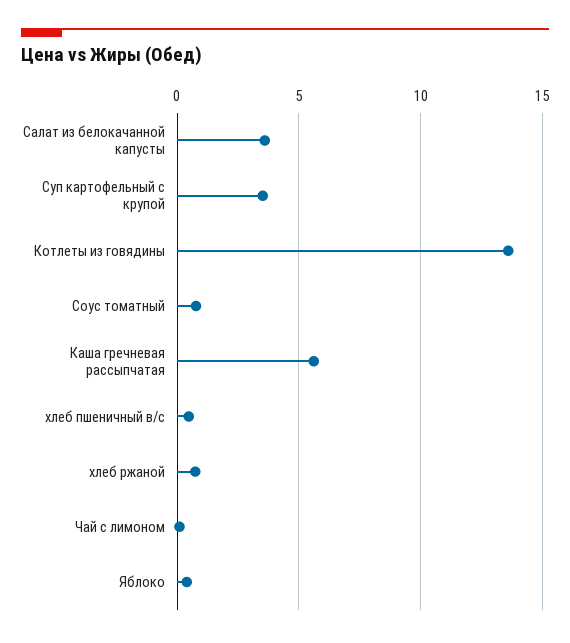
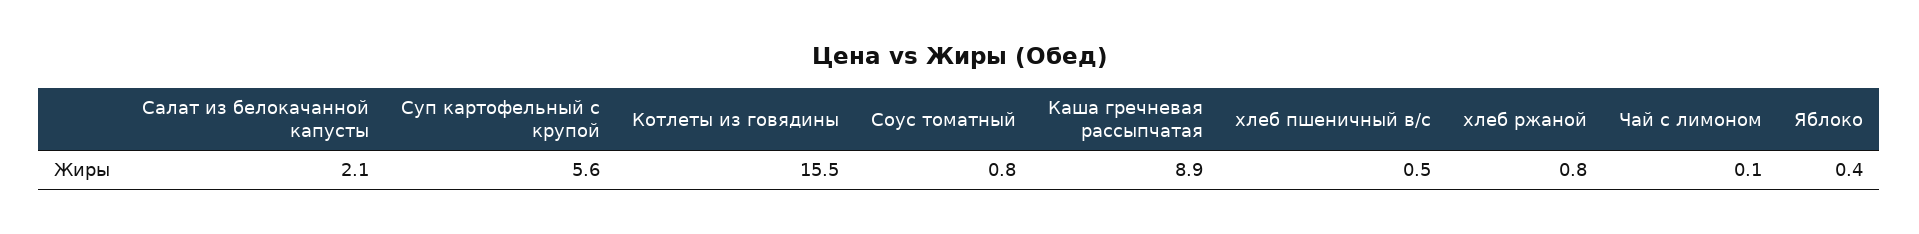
  {
-   "Салат из белокачанной капусты": 3.5,
+   "Салат из белокачанной капусты": 2.1,
-   "Суп картофельный с крупой": 3.5,
+   "Суп картофельный с крупой": 5.6,
-   "Котлеты из говядины": 13.5,
+   "Котлеты из говядины": 15.5,
    "Соус томатный": 0.8,
-   "Каша гречневая рассыпчатая": 5.5,
+   "Каша гречневая рассыпчатая": 8.9,
    "хлеб пшеничный в/с": 0.5,
    "хлеб ржаной": 0.8,
    "Чай с лимоном": 0.1,
    "Яблоко": 0.4
  }

